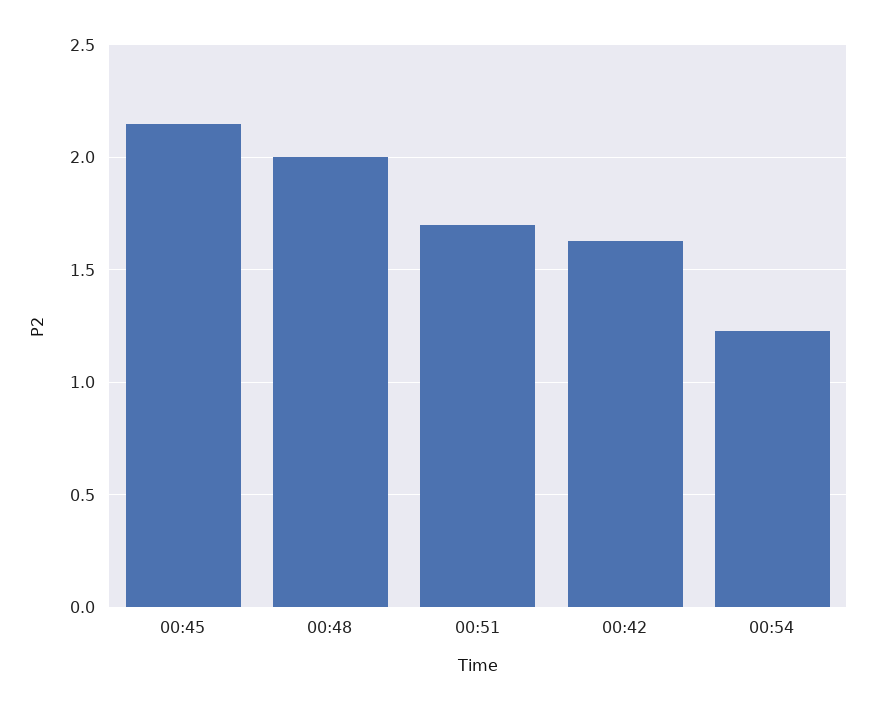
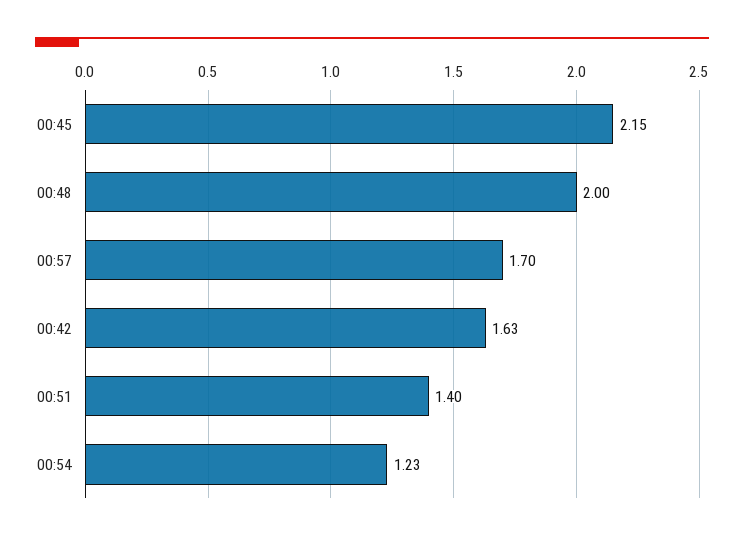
  {
    "00:45": 2.15,
    "00:48": 2,
-   "00:51": 1.7,
+   "00:51": 1.4,
    "00:42": 1.63,
-   "00:54": 1.23
+   "00:54": 1.23,
+   "00:57": 1.7
  }

